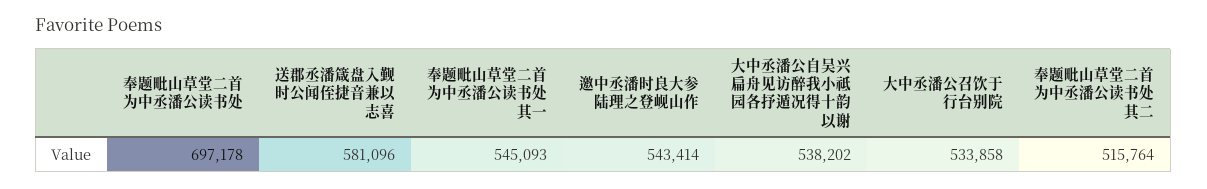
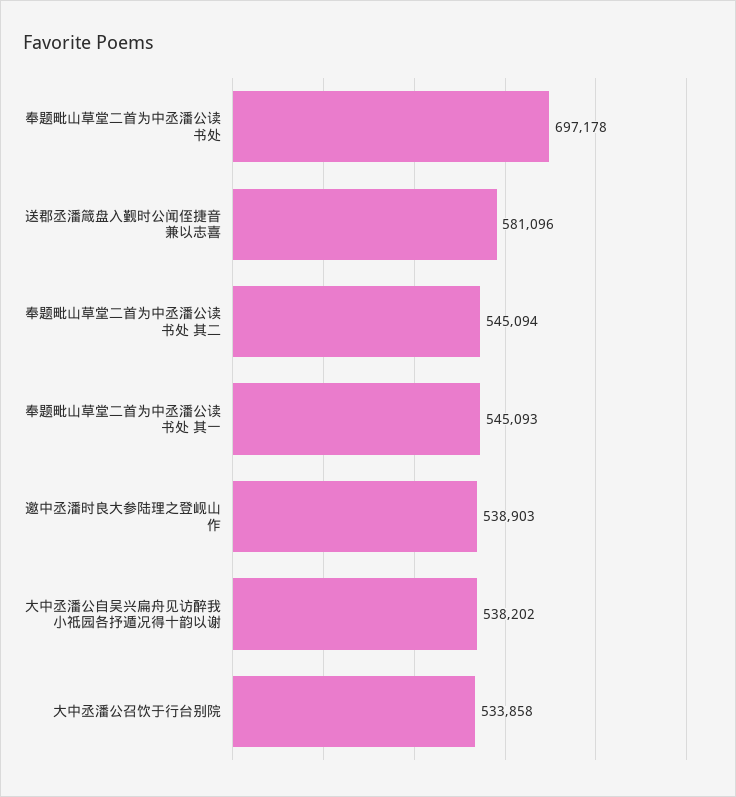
  {
    "奉题毗山草堂二首为中丞潘公读书处": 697178,
    "送郡丞潘箴盘入觐时公闻侄捷音兼以志喜": 581096,
    "奉题毗山草堂二首为中丞潘公读书处 其一": 545093,
-   "邀中丞潘时良大参陆理之登岘山作": 543414,
+   "邀中丞潘时良大参陆理之登岘山作": 538903,
    "大中丞潘公自吴兴扁舟见访醉我小祗园各抒遁况得十韵以谢": 538202,
    "大中丞潘公召饮于行台别院": 533858,
-   "奉题毗山草堂二首为中丞潘公读书处 其二": 515764
+   "奉题毗山草堂二首为中丞潘公读书处 其二": 545094
  }

